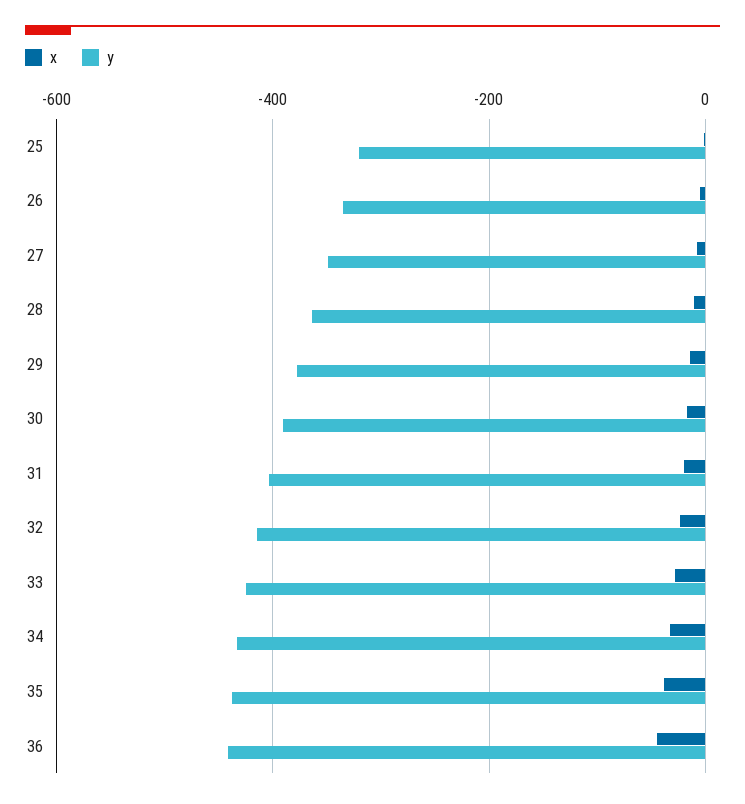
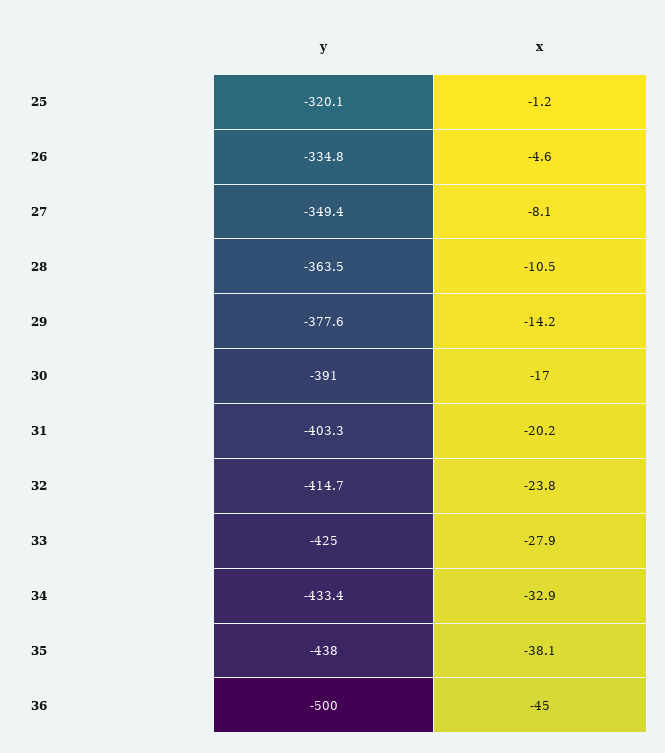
  {
    "x": {
      "25": -1.2,
      "26": -4.6,
      "27": -8.1,
      "28": -10.5,
      "29": -14.2,
      "30": -17,
      "31": -20.2,
      "32": -23.8,
      "33": -27.9,
      "34": -32.9,
      "35": -38.1,
      "36": -45
    },
    "y": {
      "25": -320.1,
      "26": -334.8,
      "27": -349.4,
      "28": -363.5,
      "29": -377.6,
      "30": -391,
      "31": -403.3,
      "32": -414.7,
      "33": -425,
      "34": -433.4,
      "35": -438,
-     "36": -440
+     "36": -500
    }
  }

